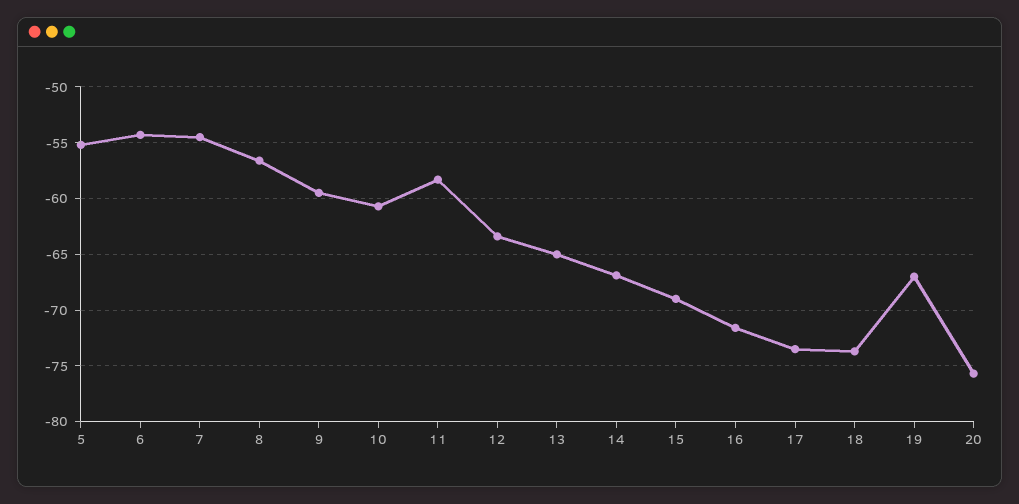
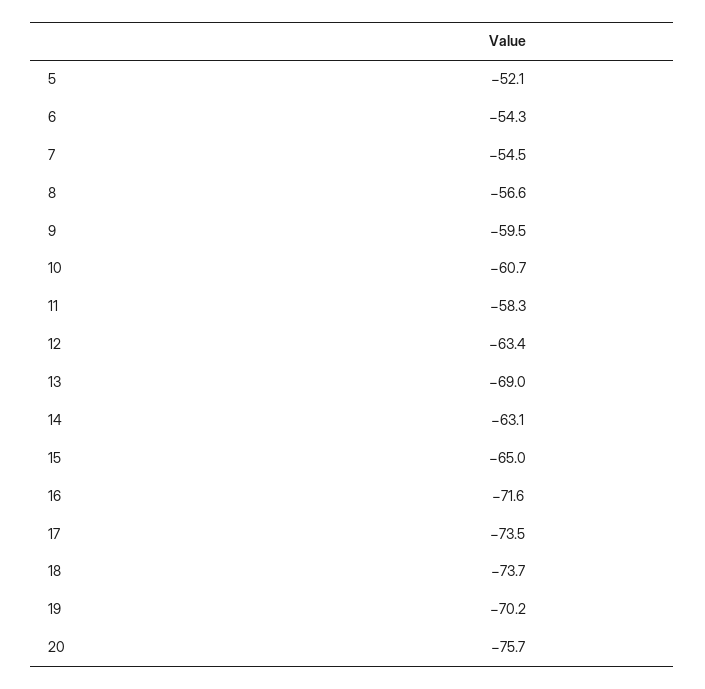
  {
-   "5": -55,
+   "5": -52.1,
    "6": -54.3,
    "7": -54.5,
    "8": -56.6,
    "9": -59.5,
    "10": -60.7,
    "11": -58.3,
    "12": -63.4,
-   "13": -65,
+   "13": -69,
-   "14": -67,
+   "14": -63.1,
-   "15": -69,
+   "15": -65,
    "16": -71.6,
    "17": -73.5,
    "18": -73.7,
-   "19": -67,
+   "19": -70.2,
    "20": -75.7
  }

